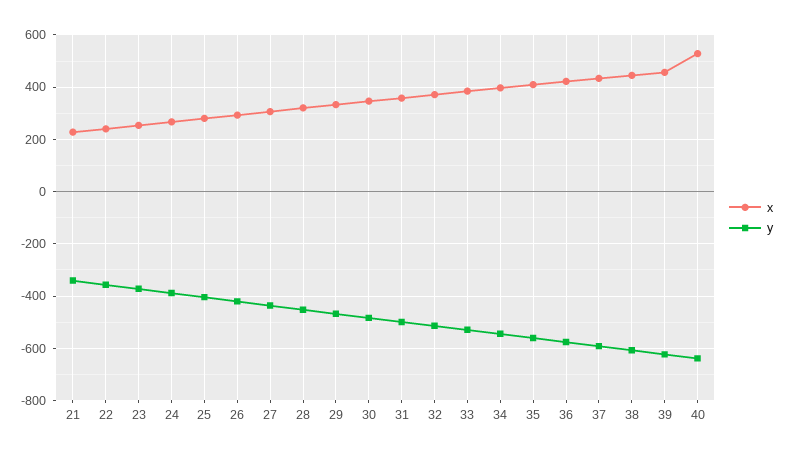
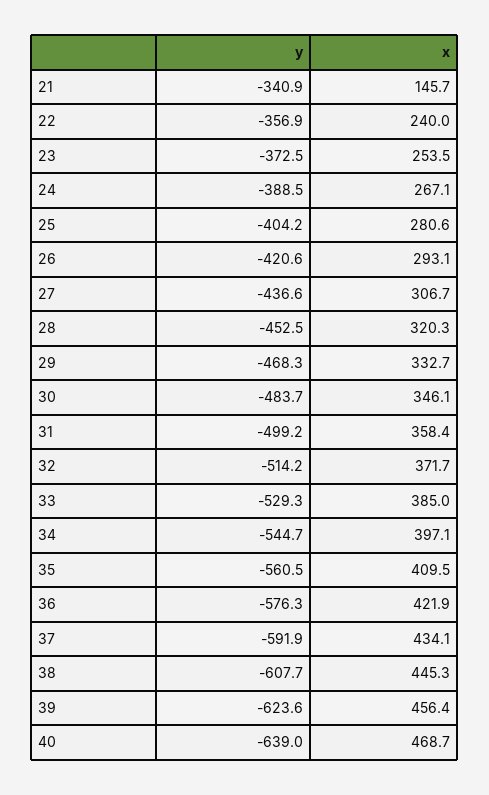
  {
    "x": {
-     "21": 225,
+     "21": 145.7,
      "22": 240,
      "23": 253.5,
      "24": 267.1,
      "25": 280.6,
      "26": 293.1,
      "27": 306.7,
      "28": 320.3,
      "29": 332.7,
      "30": 346.1,
      "31": 358.4,
      "32": 371.7,
      "33": 385,
      "34": 397.1,
      "35": 409.5,
      "36": 421.9,
      "37": 434.1,
      "38": 445.3,
      "39": 456.4,
-     "40": 525
+     "40": 468.7
    },
    "y": {
      "21": -340.9,
      "22": -356.9,
      "23": -372.5,
      "24": -388.5,
      "25": -404.2,
      "26": -420.6,
      "27": -436.6,
      "28": -452.5,
      "29": -468.3,
      "30": -483.7,
      "31": -499.2,
      "32": -514.2,
      "33": -529.3,
      "34": -544.7,
      "35": -560.5,
      "36": -576.3,
      "37": -591.9,
      "38": -607.7,
      "39": -623.6,
      "40": -639
    }
  }

